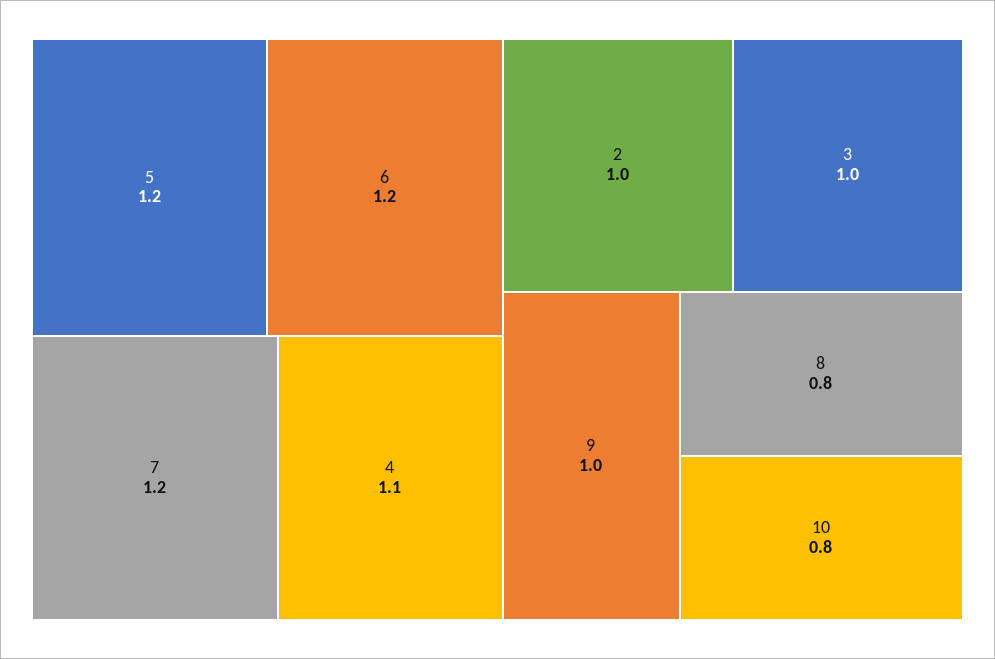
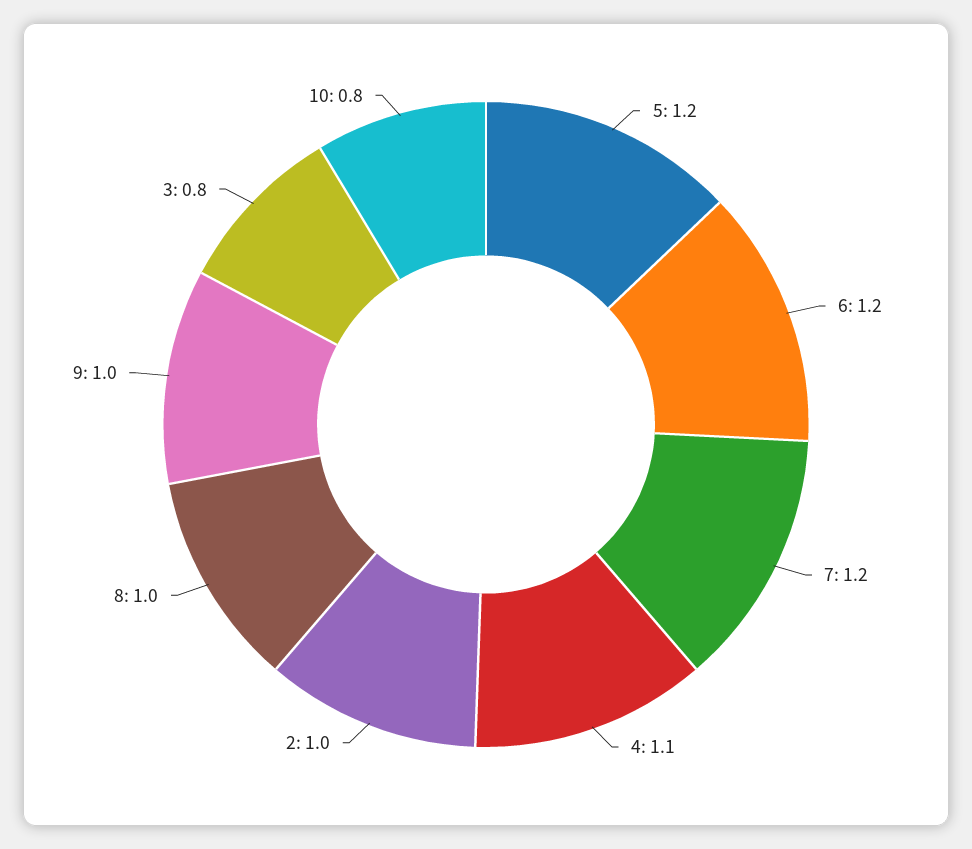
  {
    "5": 1.2,
    "6": 1.2,
    "7": 1.2,
    "4": 1.1,
    "2": 1,
-   "3": 1,
+   "3": 0.8,
    "9": 1,
-   "8": 0.8,
+   "8": 1,
    "10": 0.8
  }

